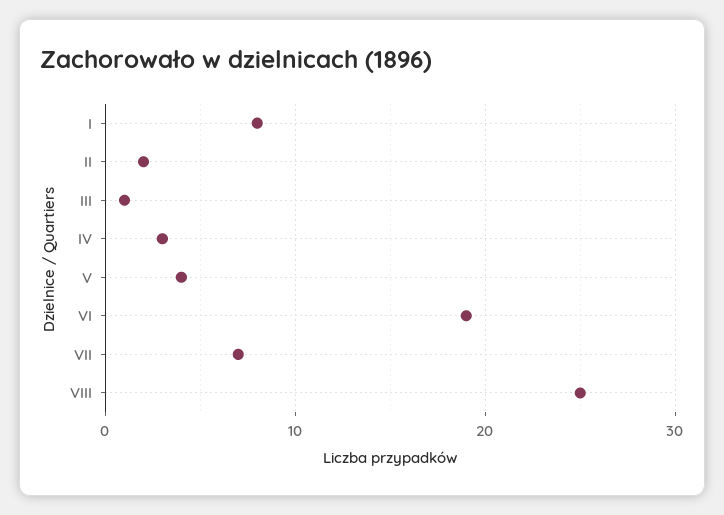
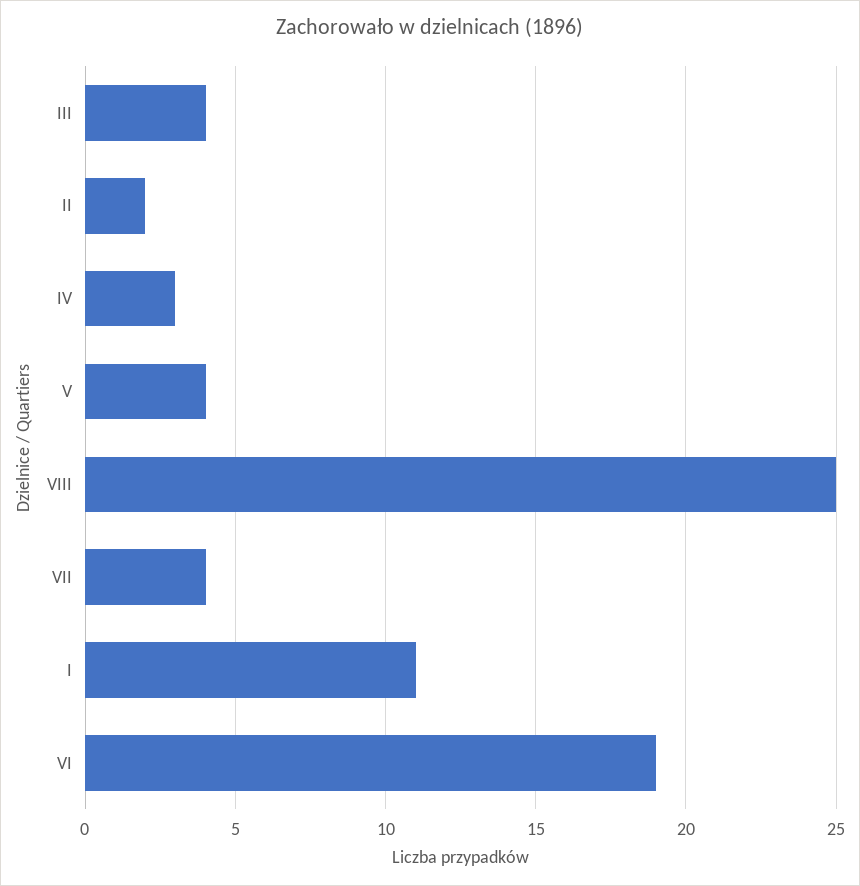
  {
-   "I": 8,
+   "I": 11,
    "II": 2,
-   "III": 1,
+   "III": 4,
    "IV": 3,
    "V": 4,
    "VI": 19,
-   "VII": 7,
+   "VII": 4,
    "VIII": 25
  }

